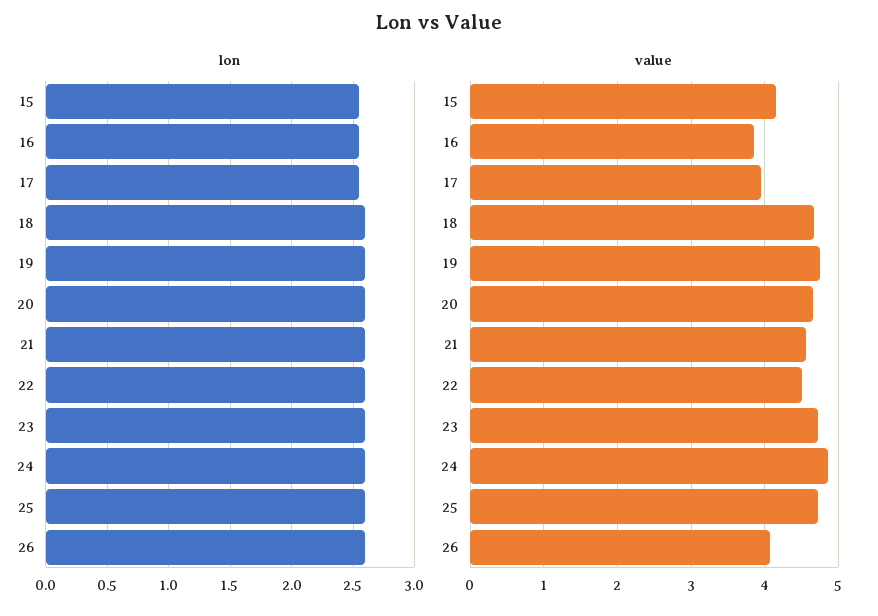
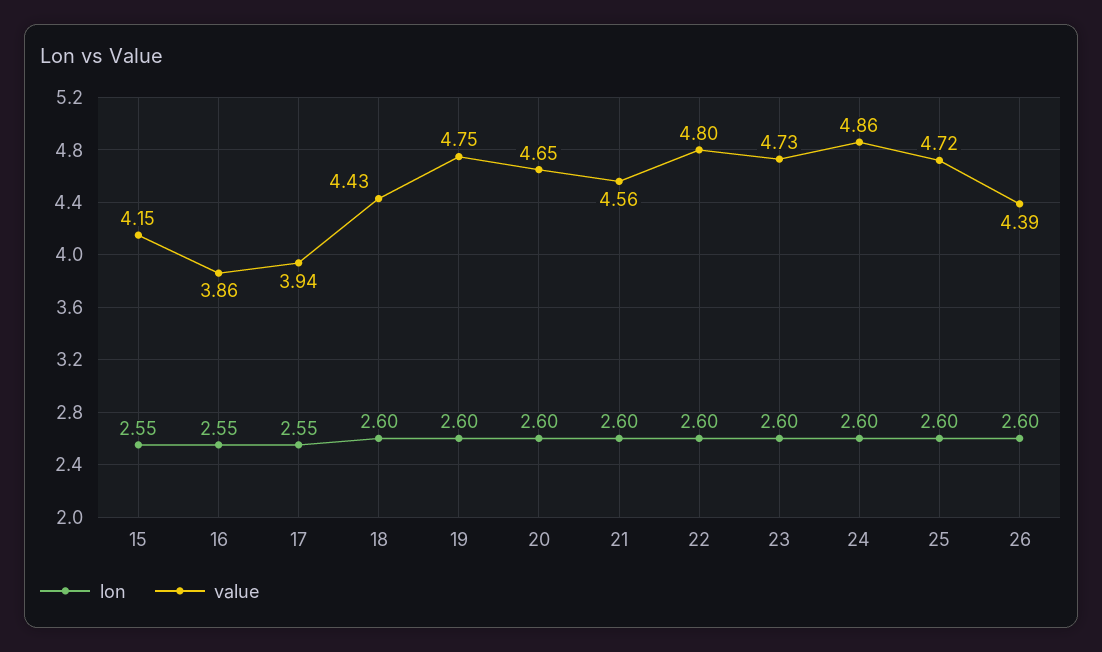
  {
    "lon": {
      "15": 2.55,
      "16": 2.55,
      "17": 2.55,
      "18": 2.6,
      "19": 2.6,
      "20": 2.6,
      "21": 2.6,
      "22": 2.6,
      "23": 2.6,
      "24": 2.6,
      "25": 2.6,
      "26": 2.6
    },
    "value": {
      "15": 4.15,
      "16": 3.86,
      "17": 3.94,
-     "18": 4.7,
+     "18": 4.43,
      "19": 4.75,
      "20": 4.65,
      "21": 4.56,
-     "22": 4.5,
+     "22": 4.8,
      "23": 4.73,
      "24": 4.86,
      "25": 4.72,
-     "26": 4.1
+     "26": 4.39
    }
  }

